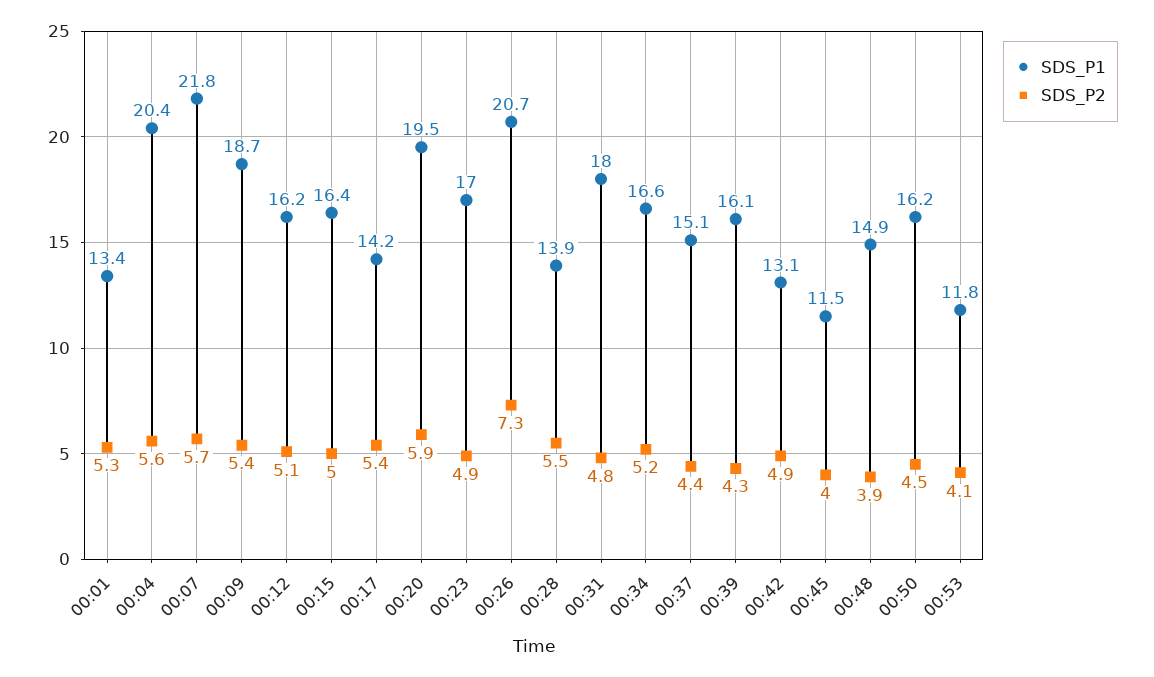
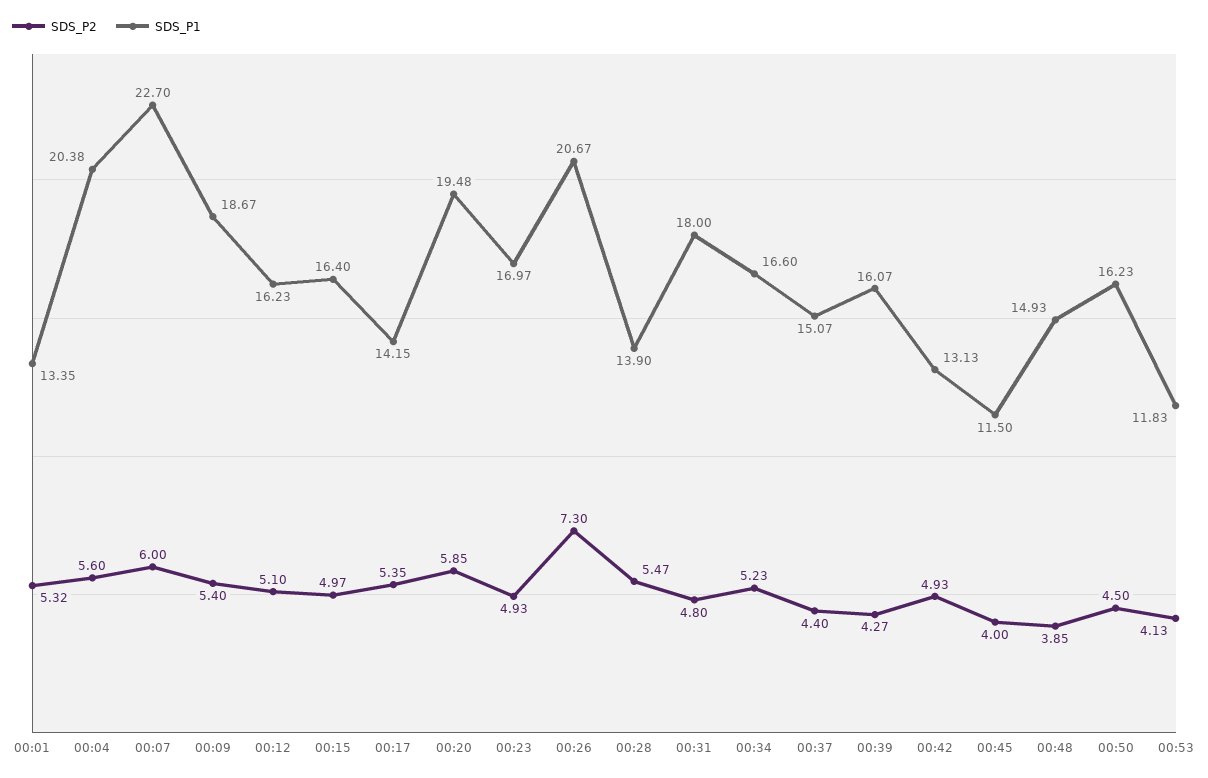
  {
    "SDS_P1": {
      "00:01": 13.35,
      "00:04": 20.38,
-     "00:07": 21.8,
+     "00:07": 22.7,
      "00:09": 18.67,
      "00:12": 16.23,
      "00:15": 16.4,
      "00:17": 14.15,
      "00:20": 19.48,
      "00:23": 16.97,
      "00:26": 20.67,
      "00:28": 13.9,
      "00:31": 18,
      "00:34": 16.6,
      "00:37": 15.07,
      "00:39": 16.07,
      "00:42": 13.13,
      "00:45": 11.5,
      "00:48": 14.93,
      "00:50": 16.23,
      "00:53": 11.83
    },
    "SDS_P2": {
      "00:01": 5.32,
      "00:04": 5.6,
-     "00:07": 5.7,
+     "00:07": 6,
      "00:09": 5.4,
      "00:12": 5.1,
      "00:15": 4.97,
      "00:17": 5.35,
      "00:20": 5.85,
      "00:23": 4.93,
      "00:26": 7.3,
      "00:28": 5.47,
      "00:31": 4.8,
      "00:34": 5.23,
      "00:37": 4.4,
      "00:39": 4.27,
      "00:42": 4.93,
      "00:45": 4,
      "00:48": 3.85,
      "00:50": 4.5,
      "00:53": 4.13
    }
  }

